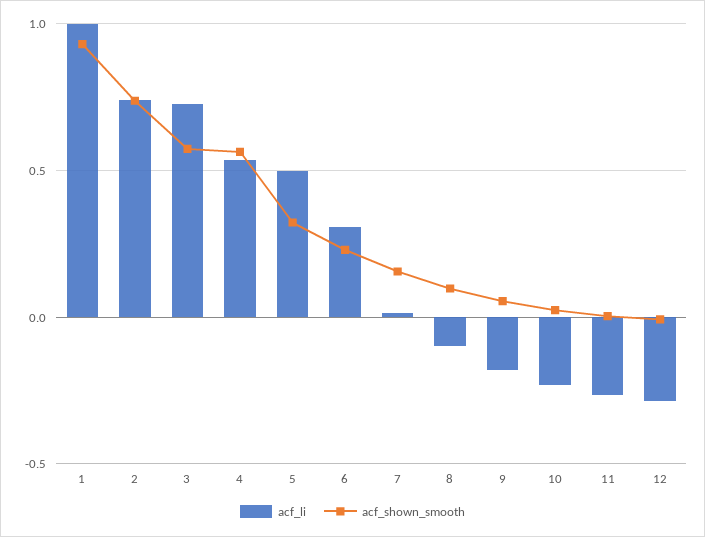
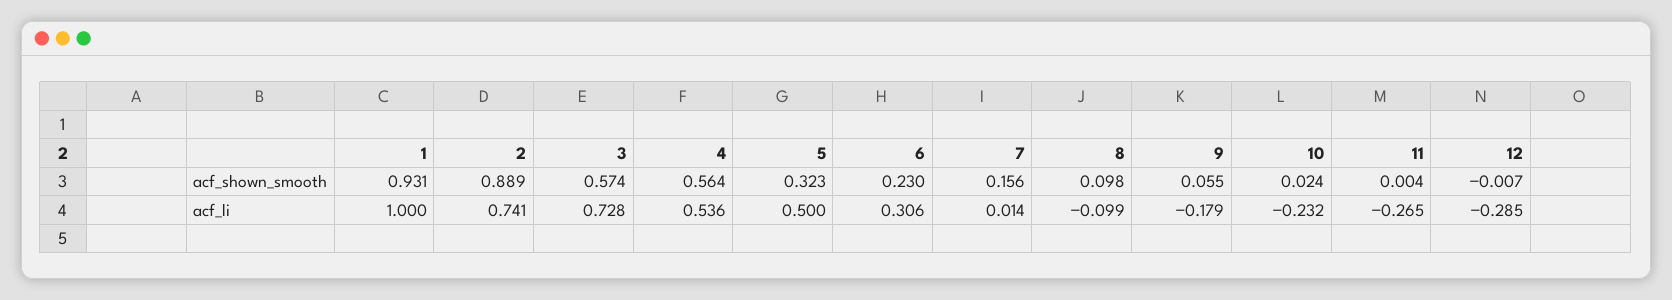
  {
    "acf_li": {
      "1": 1,
      "2": 0.741,
      "3": 0.728,
      "4": 0.536,
      "5": 0.5,
      "6": 0.306,
      "7": 0.014,
      "8": -0.099,
      "9": -0.179,
      "10": -0.232,
      "11": -0.265,
      "12": -0.285
    },
    "acf_shown_smooth": {
      "1": 0.931,
-     "2": 0.75,
+     "2": 0.889,
      "3": 0.574,
      "4": 0.564,
      "5": 0.323,
      "6": 0.23,
      "7": 0.156,
      "8": 0.098,
      "9": 0.055,
      "10": 0.024,
      "11": 0.004,
      "12": -0.007
    }
  }

